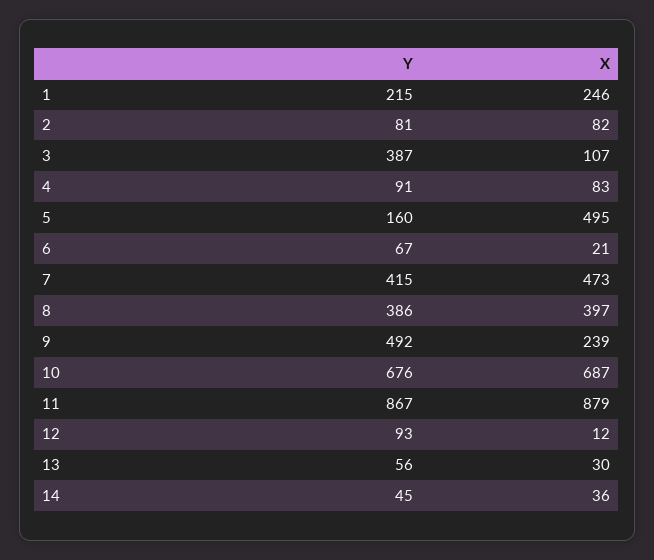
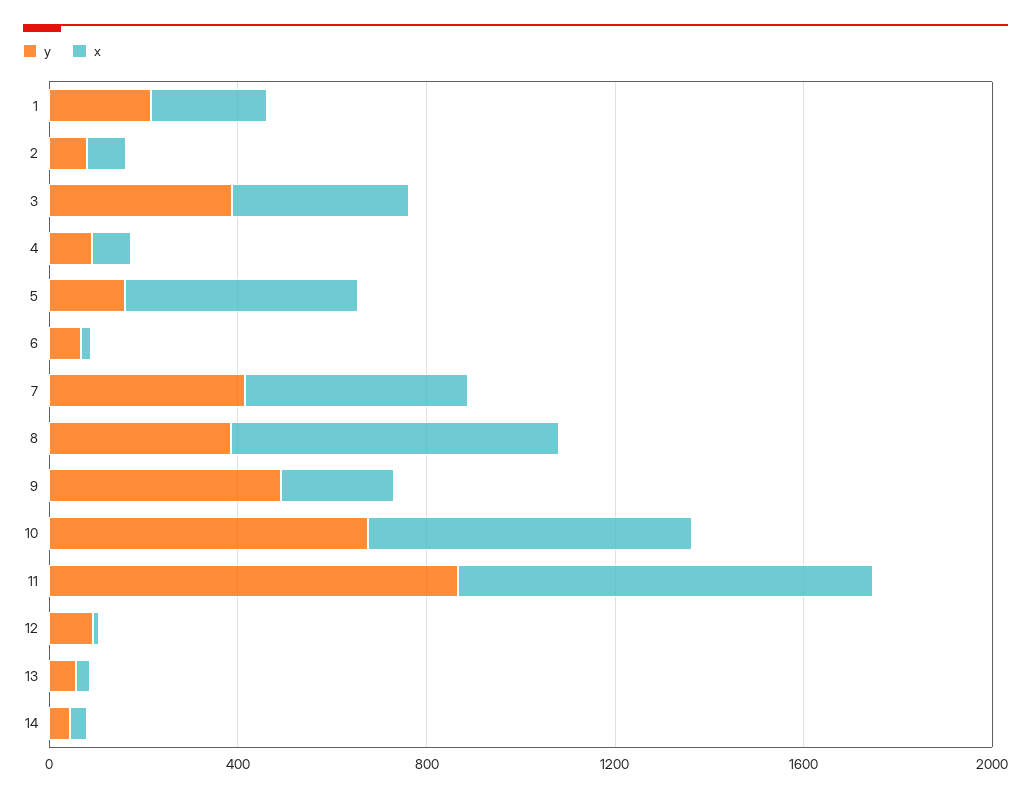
  {
    "Y": {
      "1": 215,
      "2": 81,
      "3": 387,
      "4": 91,
      "5": 160,
      "6": 67,
      "7": 415,
      "8": 386,
      "9": 492,
      "10": 676,
      "11": 867,
      "12": 93,
      "13": 56,
      "14": 45
    },
    "X": {
      "1": 246,
      "2": 82,
-     "3": 107,
+     "3": 400,
      "4": 83,
      "5": 495,
      "6": 21,
      "7": 473,
-     "8": 397,
+     "8": 700,
      "9": 239,
      "10": 687,
      "11": 879,
      "12": 12,
      "13": 30,
      "14": 36
    }
  }

